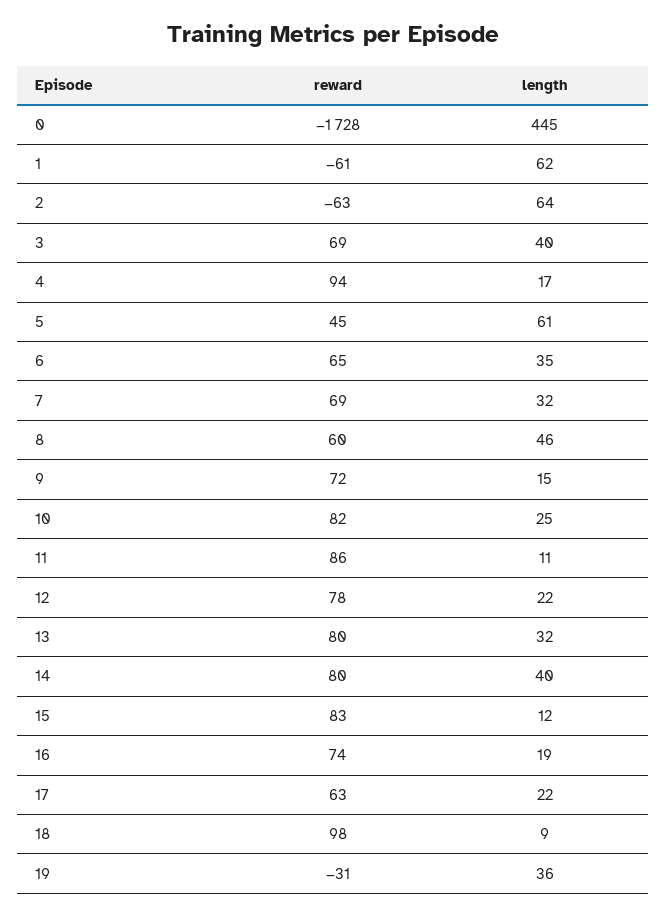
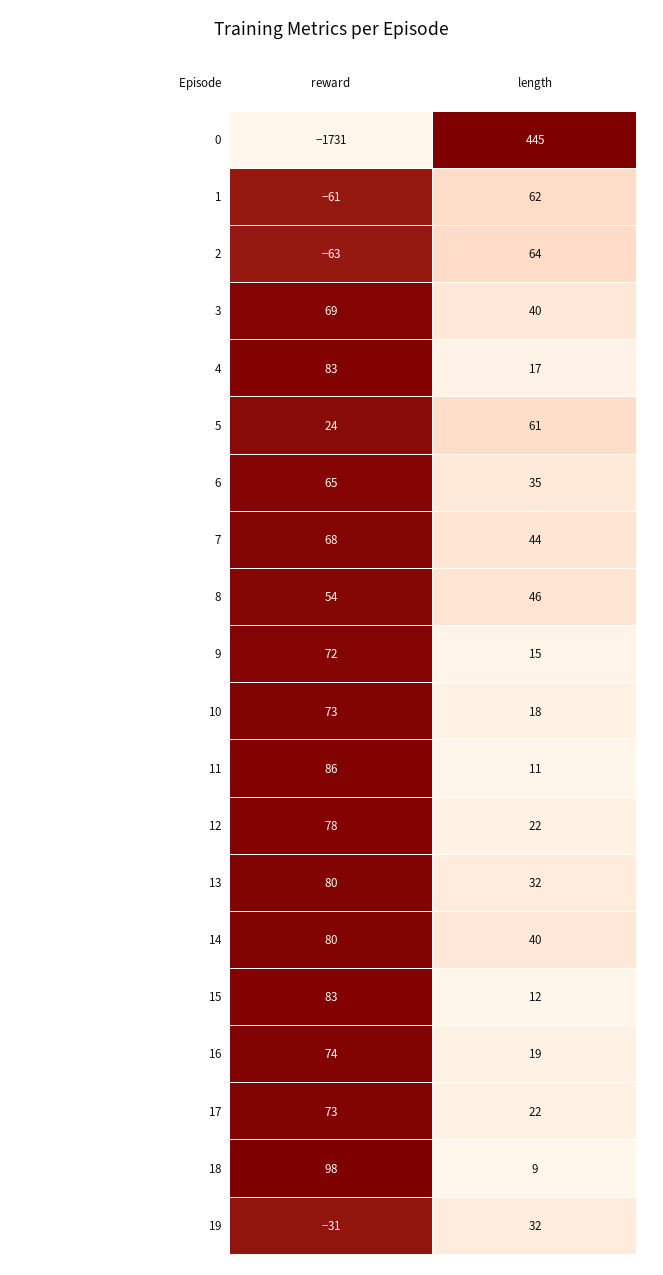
  {
    "reward": {
-     "0": -1728,
+     "0": -1731,
      "1": -61,
      "2": -63,
      "3": 69,
-     "4": 94,
+     "4": 83,
-     "5": 45,
+     "5": 24,
      "6": 65,
-     "7": 69,
+     "7": 68,
-     "8": 60,
+     "8": 54,
      "9": 72,
-     "10": 82,
+     "10": 73,
      "11": 86,
      "12": 78,
      "13": 80,
      "14": 80,
      "15": 83,
      "16": 74,
-     "17": 63,
+     "17": 73,
      "18": 98,
      "19": -31
    },
    "length": {
      "0": 445,
      "1": 62,
      "2": 64,
      "3": 40,
      "4": 17,
      "5": 61,
      "6": 35,
-     "7": 32,
+     "7": 44,
      "8": 46,
      "9": 15,
-     "10": 25,
+     "10": 18,
      "11": 11,
      "12": 22,
      "13": 32,
      "14": 40,
      "15": 12,
      "16": 19,
      "17": 22,
      "18": 9,
-     "19": 36
+     "19": 32
    }
  }

